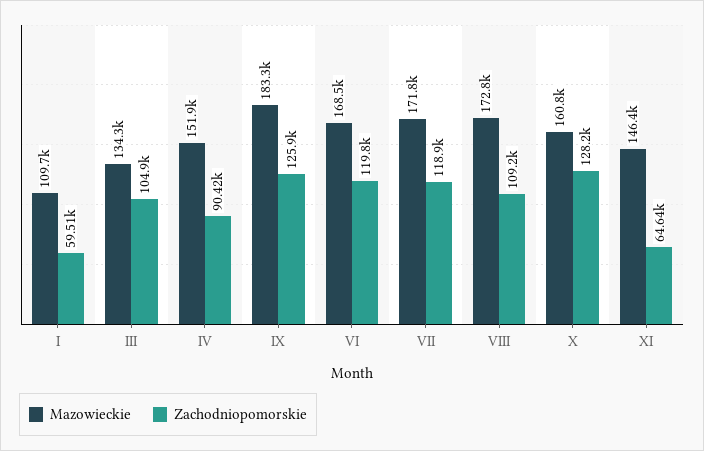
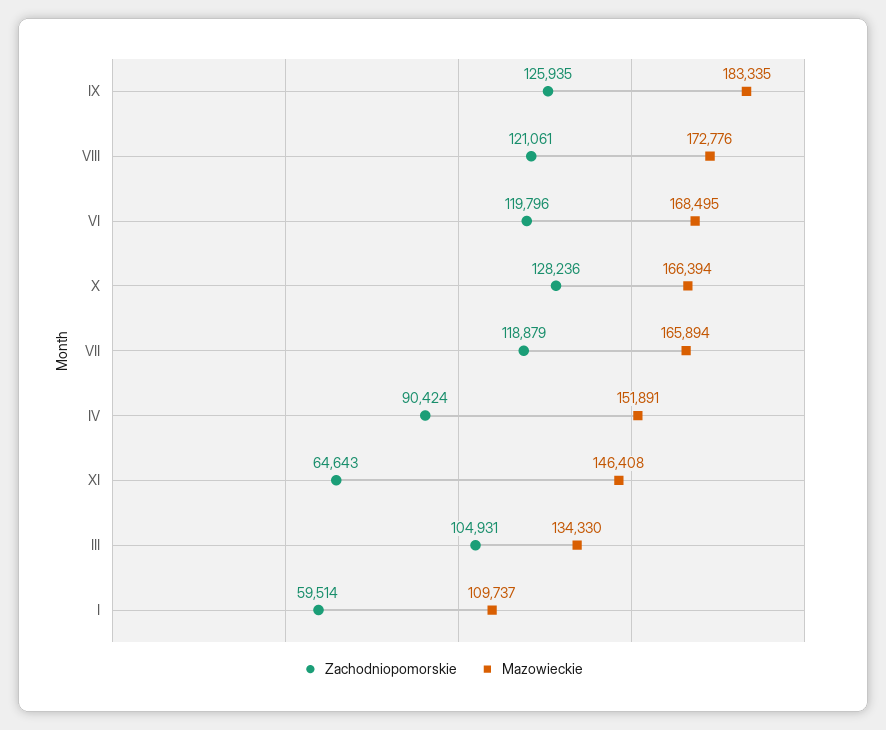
  {
    "Mazowieckie": {
      "I": 109737,
      "III": 134330,
      "IV": 151891,
      "IX": 183335,
      "VI": 168495,
-     "VII": 171800,
+     "VII": 165894,
      "VIII": 172776,
-     "X": 160800,
+     "X": 166394,
      "XI": 146408
    },
    "Zachodniopomorskie": {
      "I": 59514,
      "III": 104931,
      "IV": 90424,
      "IX": 125935,
      "VI": 119796,
      "VII": 118879,
-     "VIII": 109200,
+     "VIII": 121061,
      "X": 128236,
      "XI": 64643
    }
  }

